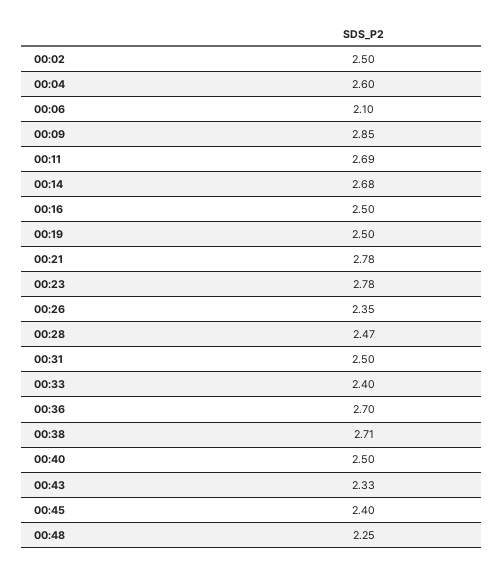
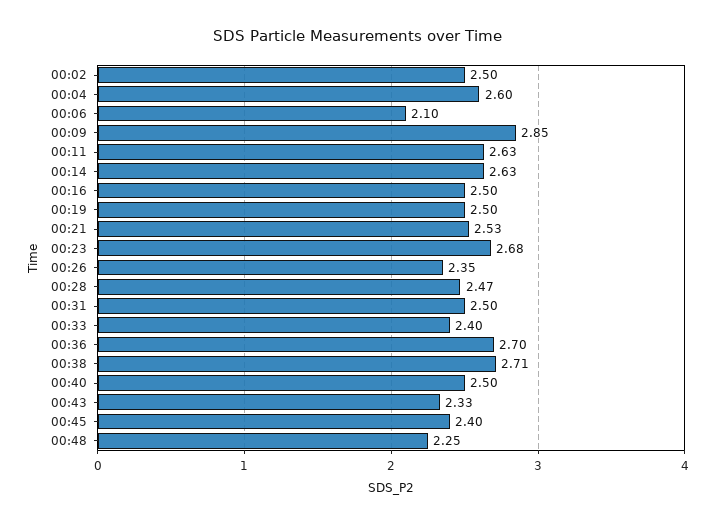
  {
    "00:02": 2.5,
    "00:04": 2.6,
    "00:06": 2.1,
    "00:09": 2.85,
-   "00:11": 2.69,
+   "00:11": 2.63,
-   "00:14": 2.68,
+   "00:14": 2.63,
    "00:16": 2.5,
    "00:19": 2.5,
-   "00:21": 2.78,
+   "00:21": 2.53,
-   "00:23": 2.78,
+   "00:23": 2.68,
    "00:26": 2.35,
    "00:28": 2.47,
    "00:31": 2.5,
    "00:33": 2.4,
    "00:36": 2.7,
    "00:38": 2.71,
    "00:40": 2.5,
    "00:43": 2.33,
    "00:45": 2.4,
    "00:48": 2.25
  }

